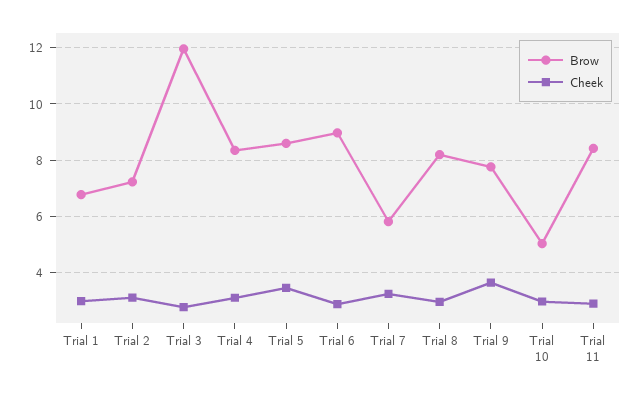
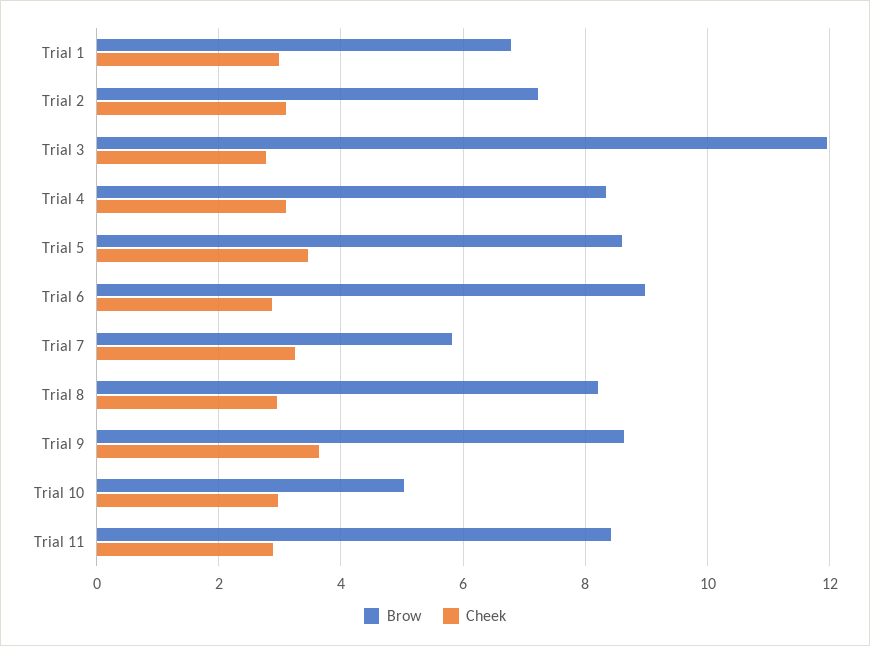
  {
    "Brow": {
      "Trial 1": 6.8,
      "Trial 2": 7.2,
      "Trial 3": 12,
      "Trial 4": 8.4,
      "Trial 5": 8.6,
      "Trial 6": 9,
      "Trial 7": 5.8,
      "Trial 8": 8.2,
-     "Trial 9": 7.75,
+     "Trial 9": 8.6,
      "Trial 10": 5,
      "Trial 11": 8.4
    },
    "Cheek": {
      "Trial 1": 3,
      "Trial 2": 3.2,
      "Trial 3": 2.8,
      "Trial 4": 3.2,
      "Trial 5": 3.4,
      "Trial 6": 2.8,
      "Trial 7": 3.2,
      "Trial 8": 3,
      "Trial 9": 3.6,
      "Trial 10": 3,
      "Trial 11": 2.8
    }
  }

